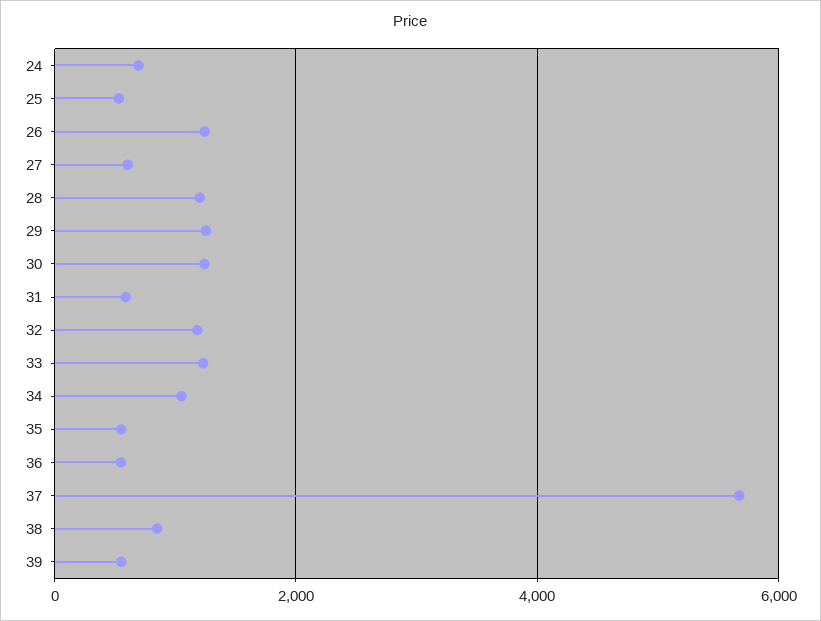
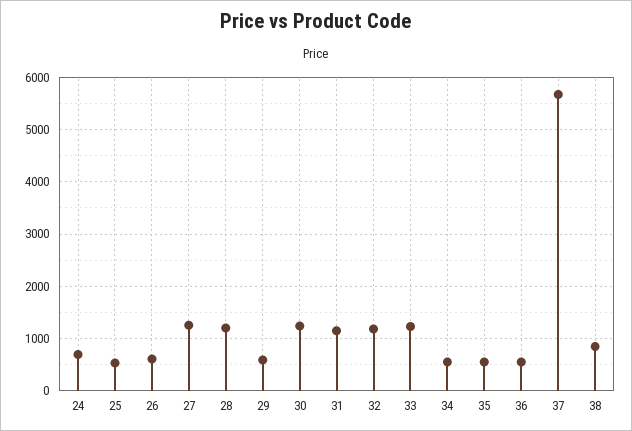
  {
    "24": 600,
    "25": 600,
-   "26": 1200,
+   "26": 600,
-   "27": 600,
+   "27": 1200,
    "28": 1200,
-   "29": 1200,
+   "29": 600,
    "30": 1200,
-   "31": 600,
+   "31": 1200,
    "32": 1200,
    "33": 1200,
-   "34": 1000,
+   "34": 600,
    "35": 600,
    "36": 600,
    "37": 5600,
-   "38": 800,
+   "38": 800
-   "39": 600
  }

